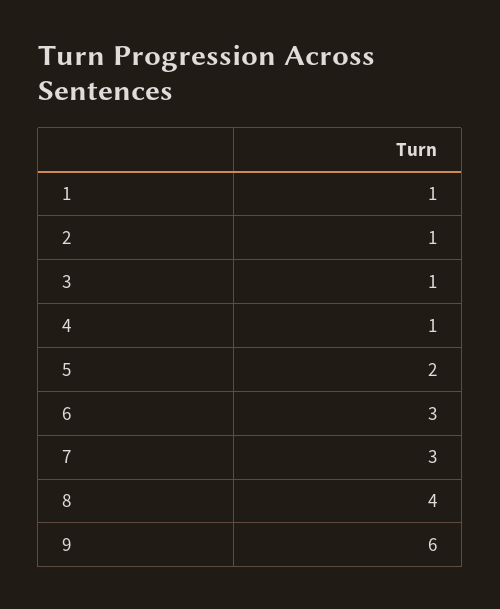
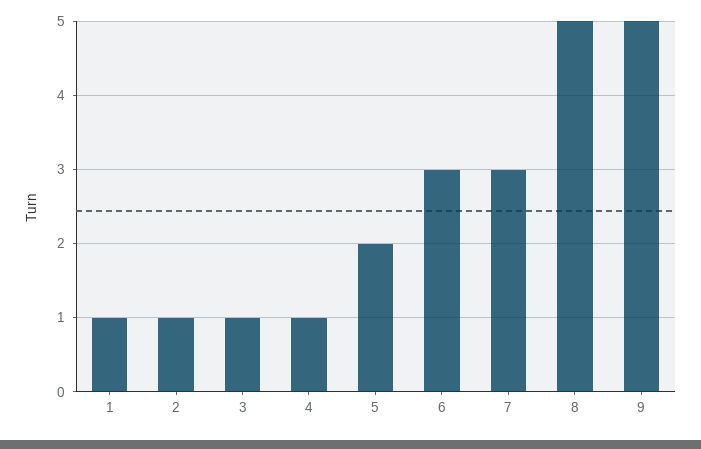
  {
    "1": 1,
    "2": 1,
    "3": 1,
    "4": 1,
    "5": 2,
    "6": 3,
    "7": 3,
-   "8": 4,
+   "8": 5,
-   "9": 6
+   "9": 5
  }

